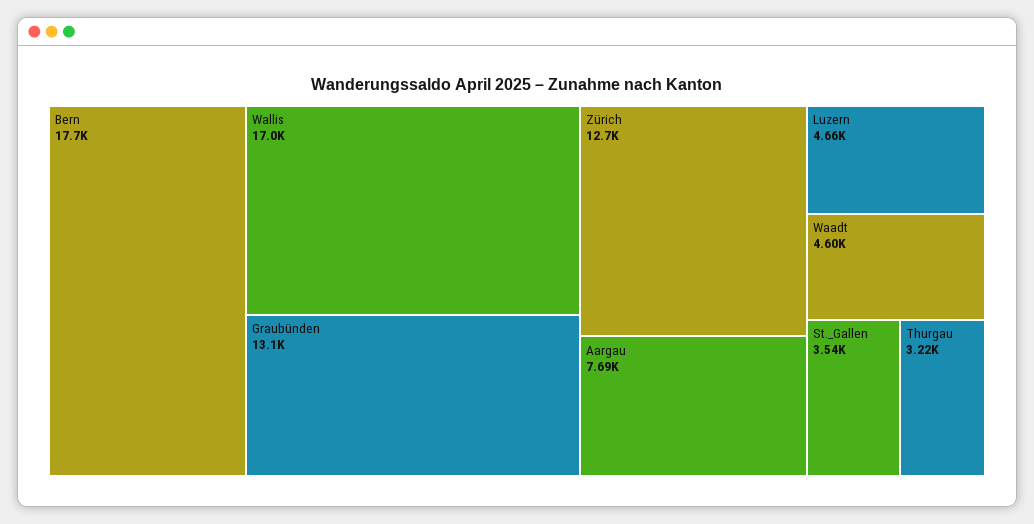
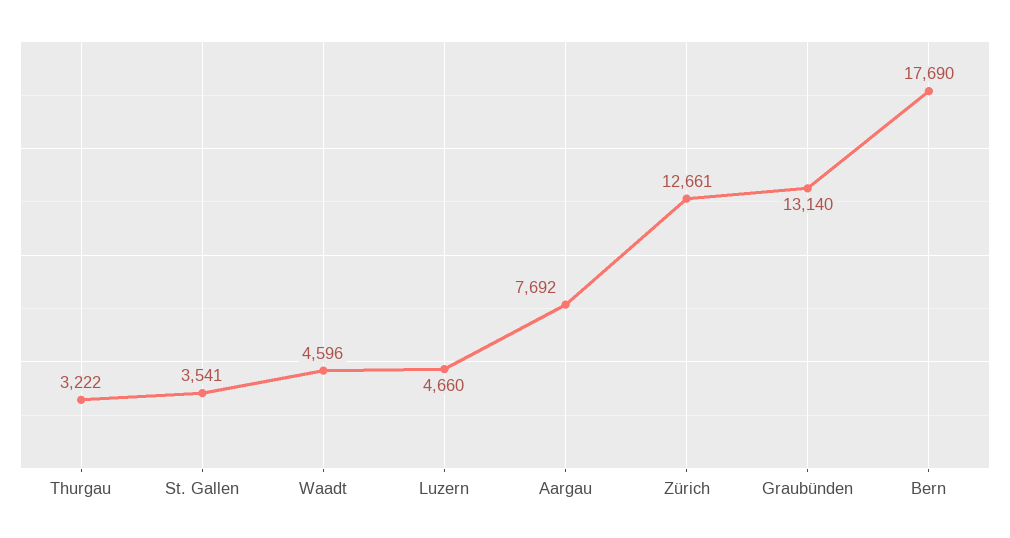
  {
    "Bern": 17690,
-   "Wallis": 17000,
    "Graubünden": 13140,
    "Zürich": 12661,
    "Aargau": 7692,
    "Luzern": 4660,
    "Waadt": 4596,
    "St._Gallen": 3541,
    "Thurgau": 3222
  }

